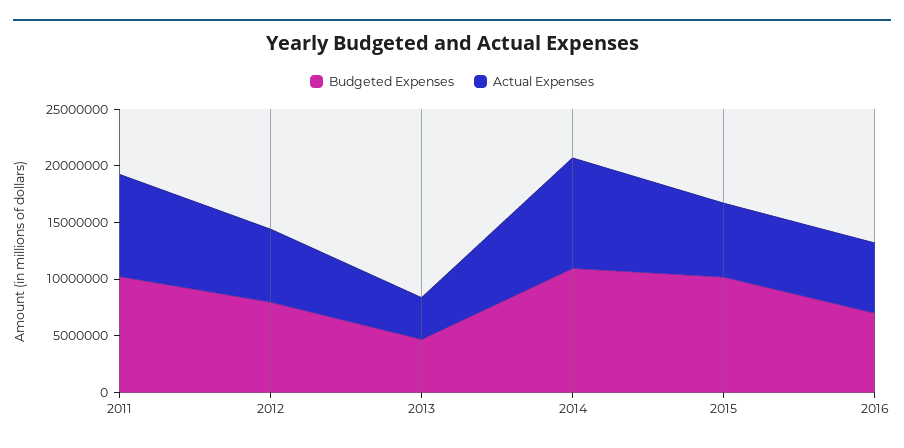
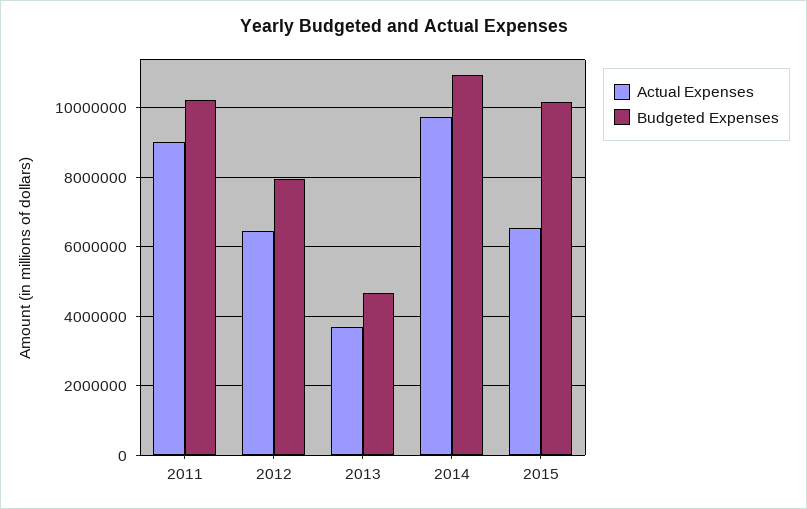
  {
    "Budgeted Expenses": {
      "2011": 10200000,
      "2012": 8000000,
      "2013": 4600000,
      "2014": 11000000,
-     "2015": 10200000,
+     "2015": 10200000
-     "2016": 7000000
    },
    "Actual Expenses": {
      "2011": 9000000,
      "2012": 6400000,
      "2013": 3600000,
      "2014": 9800000,
-     "2015": 6600000,
+     "2015": 6600000
-     "2016": 6000000
    }
  }

